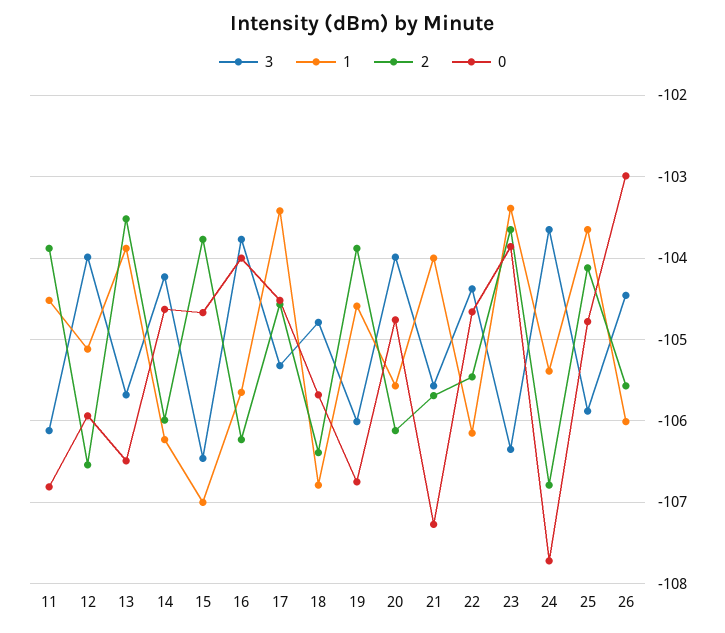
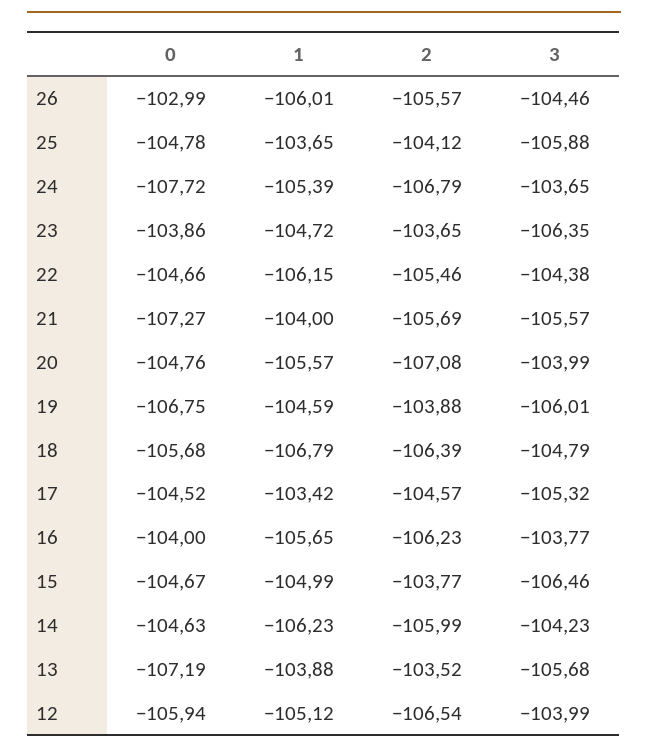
  {
    "3": {
-     "11": -106.1,
      "12": -103.99,
      "13": -105.68,
      "14": -104.23,
      "15": -106.46,
      "16": -103.77,
      "17": -105.32,
      "18": -104.79,
      "19": -106.01,
      "20": -103.99,
      "21": -105.57,
      "22": -104.38,
      "23": -106.35,
      "24": -103.65,
      "25": -105.88,
      "26": -104.46
    },
    "1": {
-     "11": -104.5,
      "12": -105.12,
      "13": -103.88,
      "14": -106.23,
-     "15": -107,
+     "15": -104.99,
      "16": -105.65,
      "17": -103.42,
      "18": -106.79,
      "19": -104.59,
      "20": -105.57,
      "21": -104,
      "22": -106.15,
-     "23": -103.4,
+     "23": -104.72,
      "24": -105.39,
      "25": -103.65,
      "26": -106.01
    },
    "2": {
-     "11": -103.9,
      "12": -106.54,
      "13": -103.52,
      "14": -105.99,
      "15": -103.77,
      "16": -106.23,
      "17": -104.57,
      "18": -106.39,
      "19": -103.88,
-     "20": -106.1,
+     "20": -107.08,
      "21": -105.69,
      "22": -105.46,
      "23": -103.65,
      "24": -106.79,
      "25": -104.12,
      "26": -105.57
    },
    "0": {
-     "11": -106.8,
      "12": -105.94,
-     "13": -106.5,
+     "13": -107.19,
      "14": -104.63,
      "15": -104.67,
      "16": -104,
      "17": -104.52,
      "18": -105.68,
      "19": -106.75,
      "20": -104.76,
      "21": -107.27,
      "22": -104.66,
      "23": -103.86,
      "24": -107.72,
      "25": -104.78,
      "26": -102.99
    }
  }

